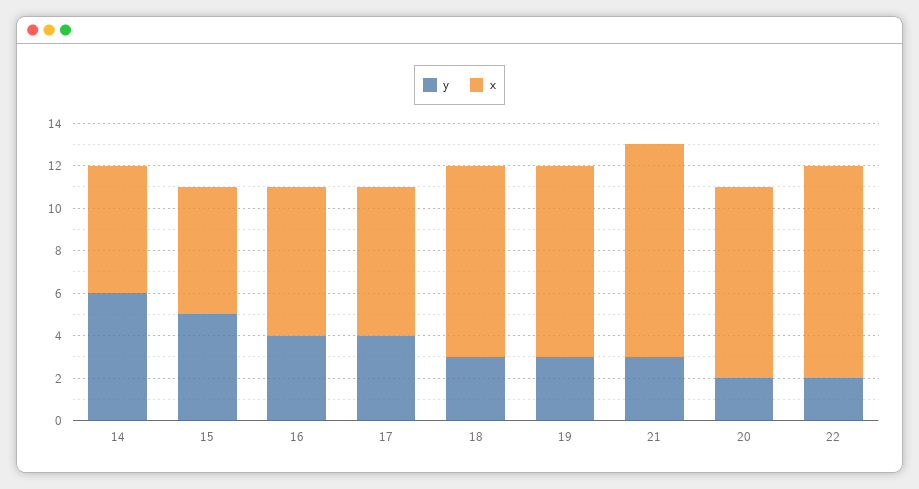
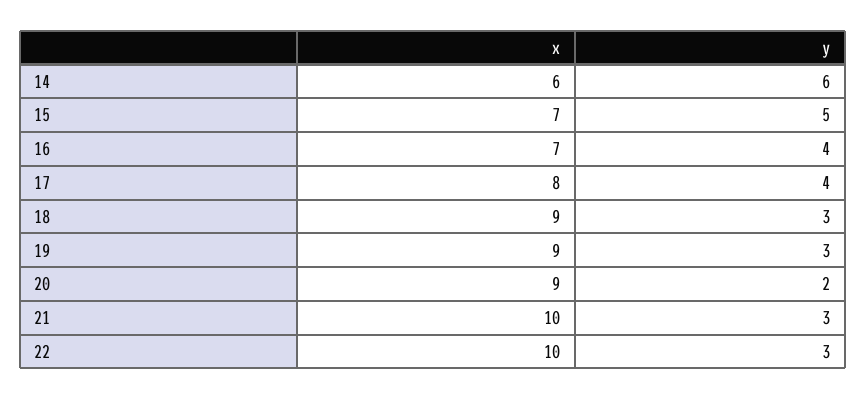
  {
    "y": {
      "14": 6,
      "15": 5,
      "16": 4,
      "17": 4,
      "18": 3,
      "19": 3,
      "21": 3,
      "20": 2,
-     "22": 2
+     "22": 3
    },
    "x": {
      "14": 6,
-     "15": 6,
+     "15": 7,
      "16": 7,
-     "17": 7,
+     "17": 8,
      "18": 9,
      "19": 9,
      "21": 10,
      "20": 9,
      "22": 10
    }
  }

